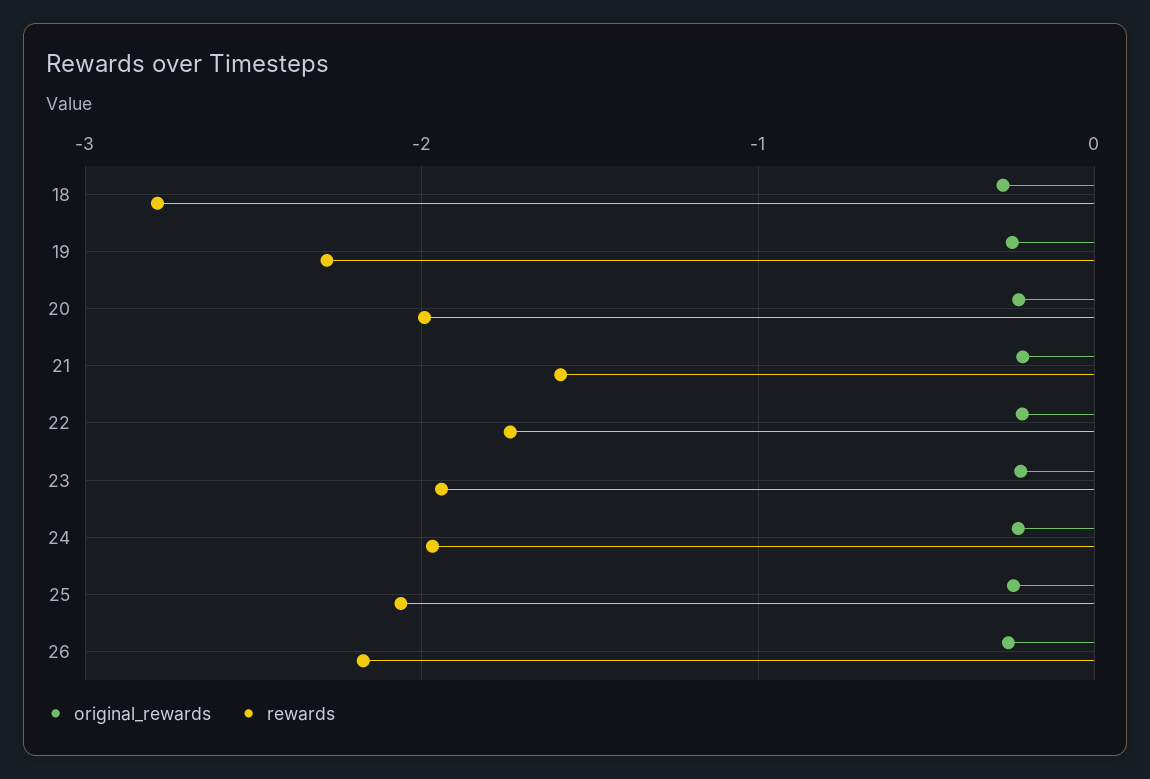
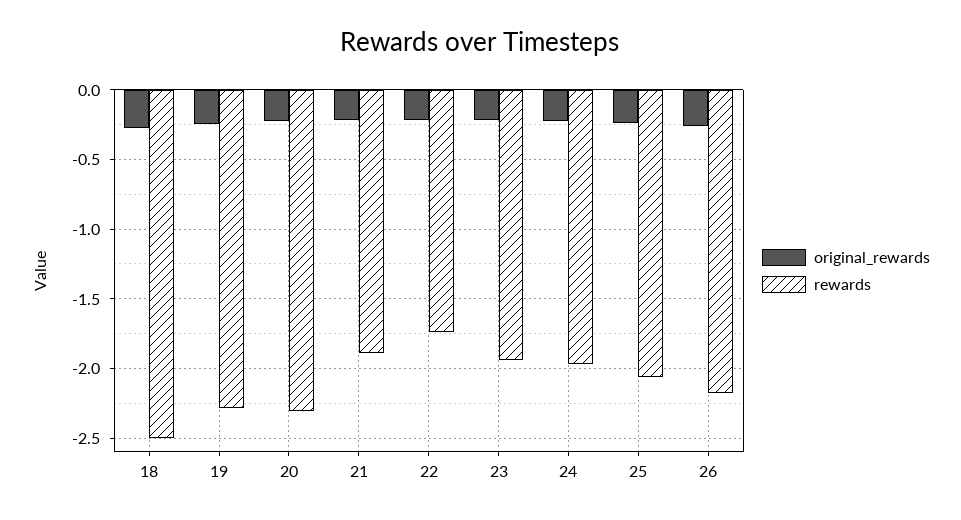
  {
    "original_rewards": {
      "18": -0.25,
      "19": -0.25,
      "20": -0.2,
      "21": -0.2,
      "22": -0.2,
      "23": -0.2,
      "24": -0.25,
      "25": -0.25,
      "26": -0.25
    },
    "rewards": {
-     "18": -2.8,
+     "18": -2.5,
      "19": -2.3,
-     "20": -2,
+     "20": -2.3,
-     "21": -1.6,
+     "21": -1.9,
      "22": -1.75,
      "23": -1.95,
      "24": -1.95,
      "25": -2.05,
      "26": -2.15
    }
  }

